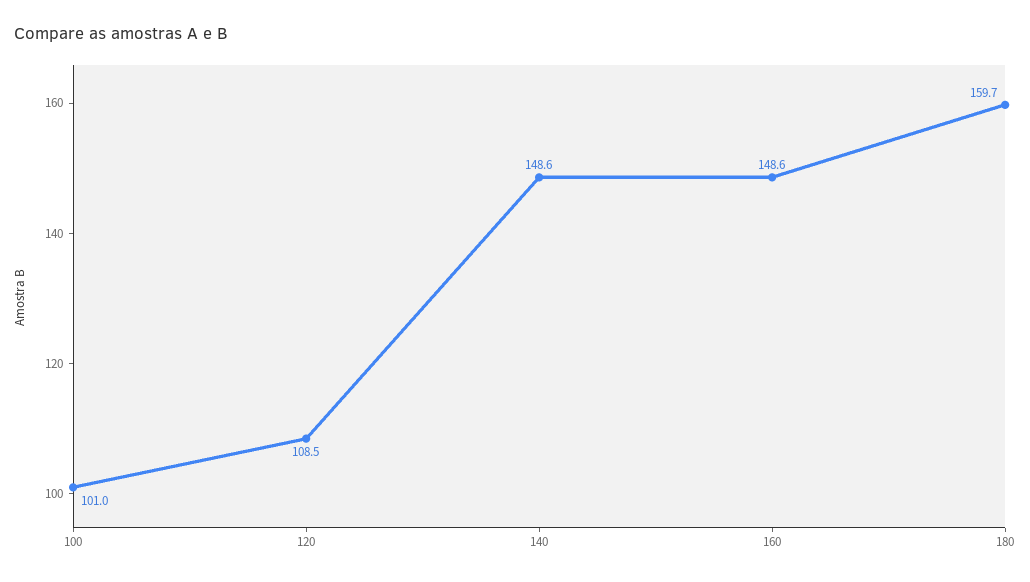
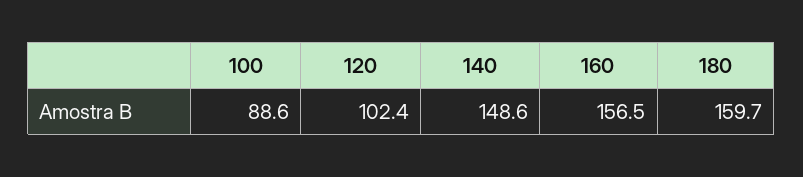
  {
-   "100": 101,
+   "100": 88.6,
-   "120": 108.5,
+   "120": 102.4,
    "140": 148.6,
-   "160": 148.6,
+   "160": 156.5,
    "180": 159.7
  }

